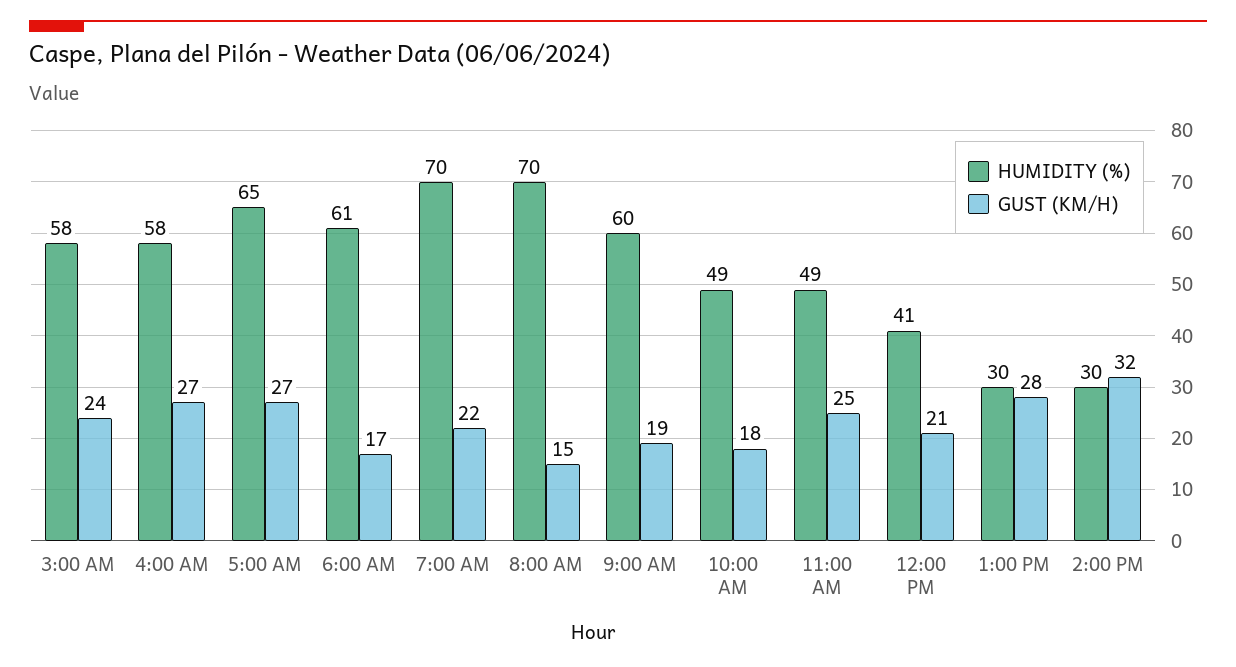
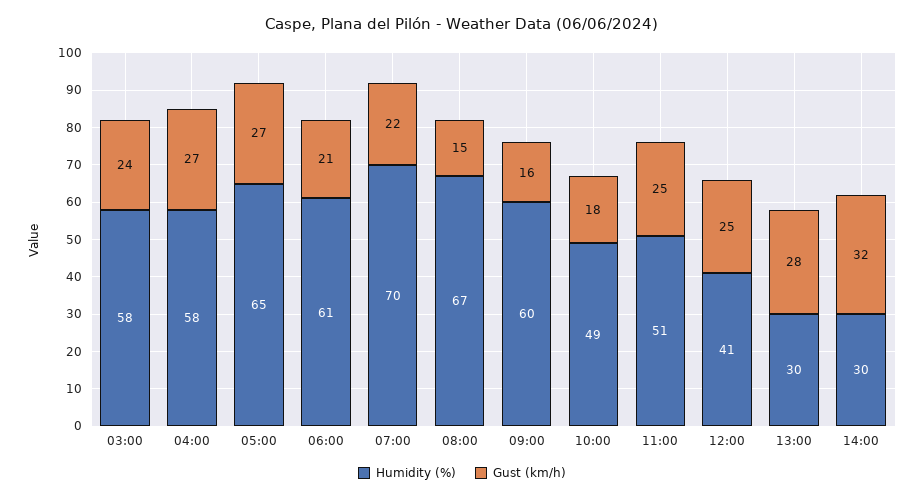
  {
    "HUMIDITY (%)": {
      "3:00 AM": 58,
      "4:00 AM": 58,
      "5:00 AM": 65,
      "6:00 AM": 61,
      "7:00 AM": 70,
-     "8:00 AM": 70,
+     "8:00 AM": 67,
      "9:00 AM": 60,
      "10:00 AM": 49,
-     "11:00 AM": 49,
+     "11:00 AM": 51,
      "12:00 PM": 41,
      "1:00 PM": 30,
      "2:00 PM": 30
    },
    "GUST (KM/H)": {
      "3:00 AM": 24,
      "4:00 AM": 27,
      "5:00 AM": 27,
-     "6:00 AM": 17,
+     "6:00 AM": 21,
      "7:00 AM": 22,
      "8:00 AM": 15,
-     "9:00 AM": 19,
+     "9:00 AM": 16,
      "10:00 AM": 18,
      "11:00 AM": 25,
-     "12:00 PM": 21,
+     "12:00 PM": 25,
      "1:00 PM": 28,
      "2:00 PM": 32
    }
  }

